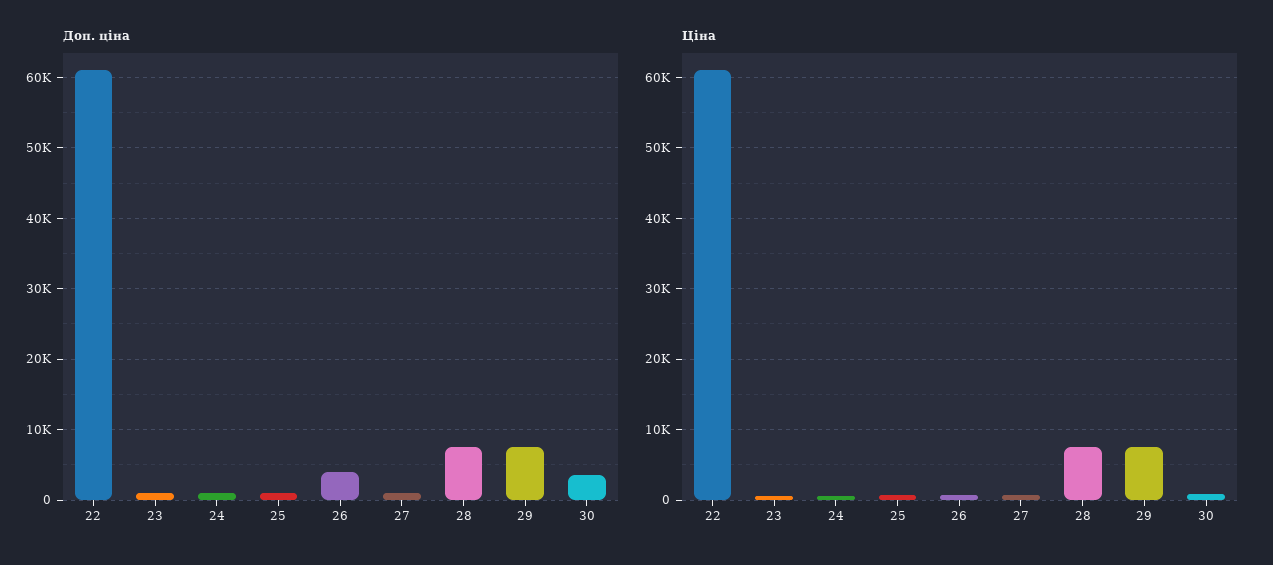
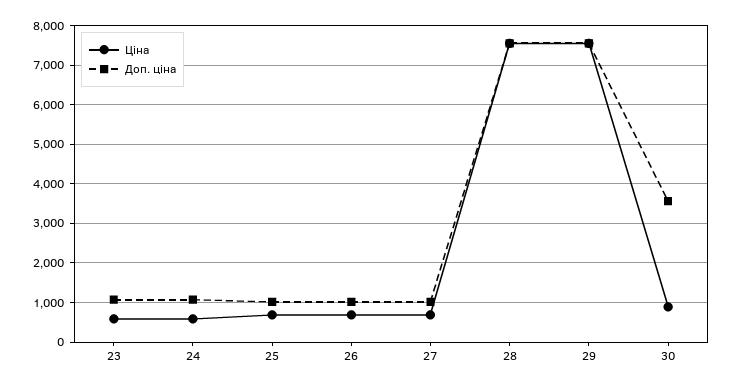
  {
    "Доп. ціна": {
-     "22": 61000,
      "23": 1000,
      "24": 1000,
      "25": 1000,
-     "26": 4000,
+     "26": 1000,
      "27": 1000,
      "28": 7600,
      "29": 7600,
      "30": 3600
    },
    "Ціна": {
-     "22": 61000,
      "23": 600,
      "24": 600,
      "25": 600,
      "26": 600,
      "27": 600,
      "28": 7600,
      "29": 7600,
      "30": 800
    }
  }

